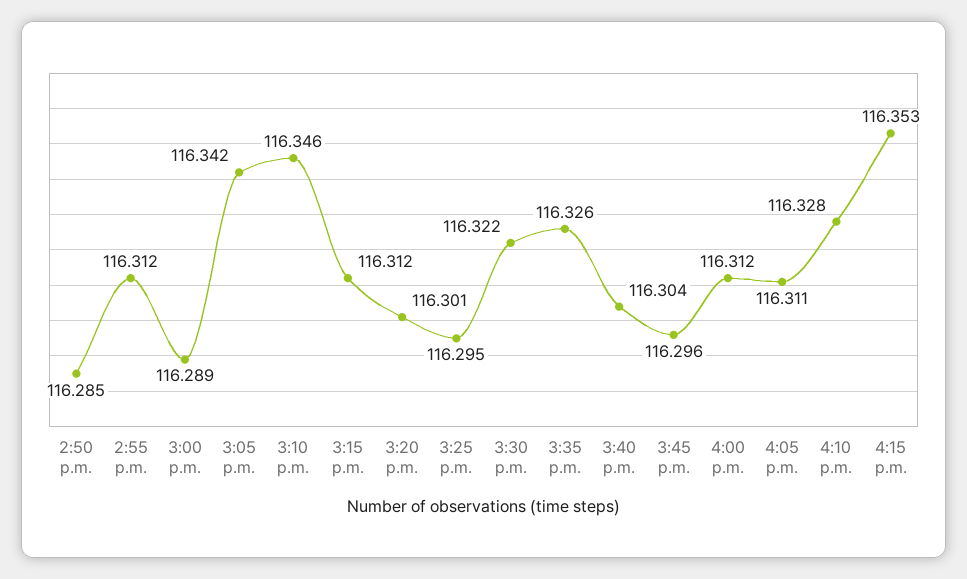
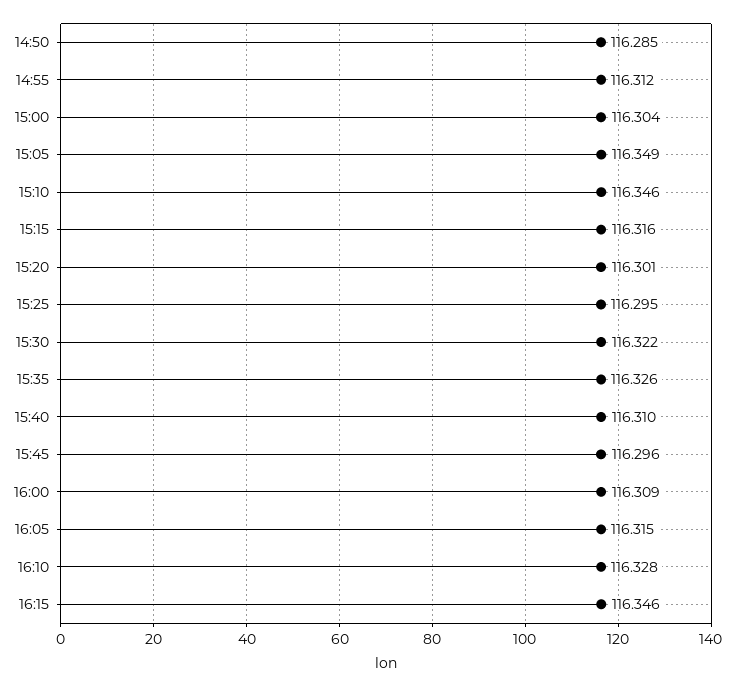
  {
    "2:50 p.m.": 116.285,
    "2:55 p.m.": 116.312,
-   "3:00 p.m.": 116.289,
+   "3:00 p.m.": 116.304,
-   "3:05 p.m.": 116.342,
+   "3:05 p.m.": 116.349,
    "3:10 p.m.": 116.346,
-   "3:15 p.m.": 116.312,
+   "3:15 p.m.": 116.316,
    "3:20 p.m.": 116.301,
    "3:25 p.m.": 116.295,
    "3:30 p.m.": 116.322,
    "3:35 p.m.": 116.326,
-   "3:40 p.m.": 116.304,
+   "3:40 p.m.": 116.31,
    "3:45 p.m.": 116.296,
-   "4:00 p.m.": 116.312,
+   "4:00 p.m.": 116.309,
-   "4:05 p.m.": 116.311,
+   "4:05 p.m.": 116.315,
    "4:10 p.m.": 116.328,
-   "4:15 p.m.": 116.353
+   "4:15 p.m.": 116.346
  }

